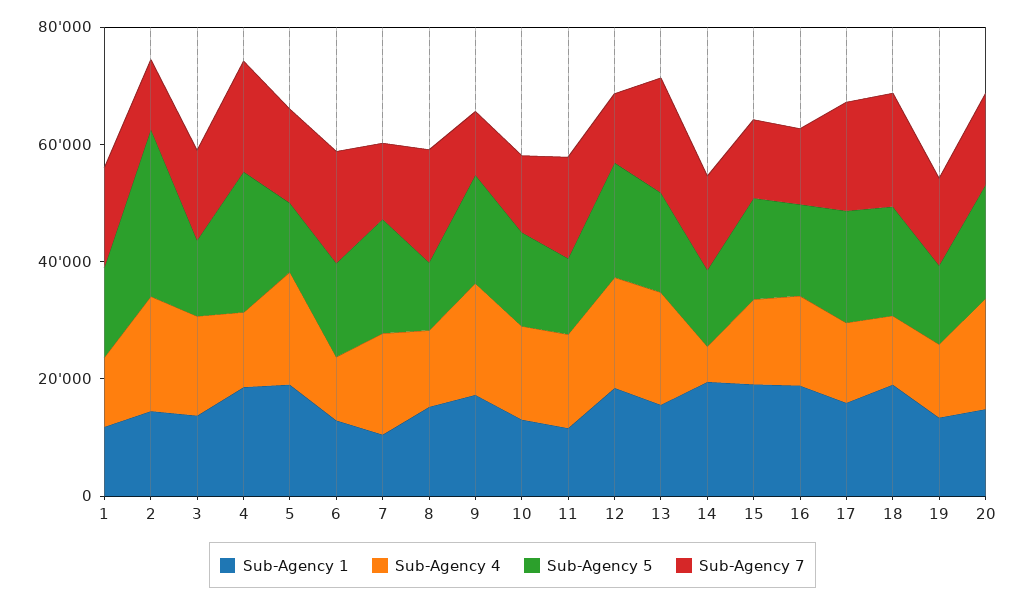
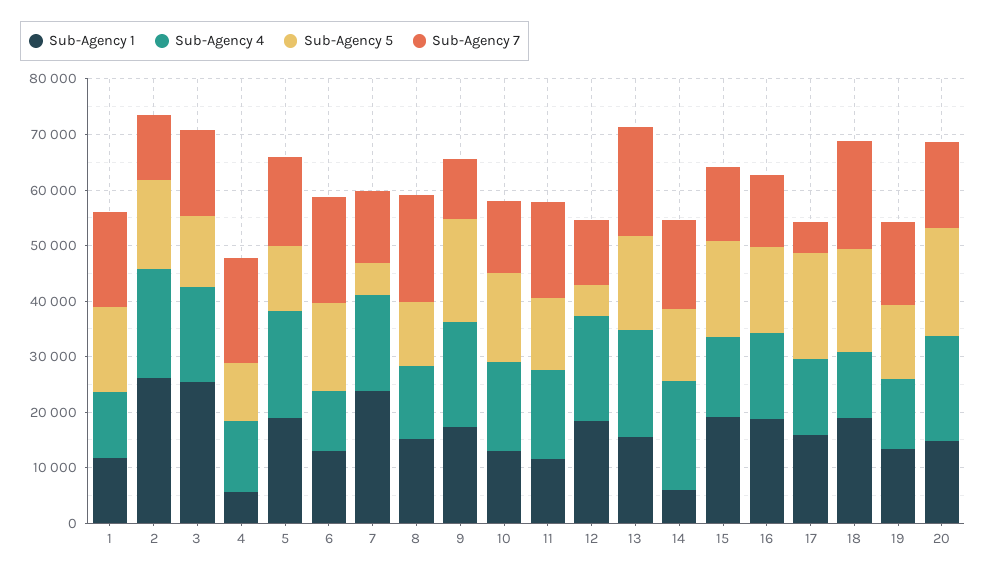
  {
    "Sub-Agency 1": {
      "1": 12000,
-     "2": 15000,
+     "2": 26000,
-     "3": 15000,
+     "3": 26000,
-     "4": 20000,
+     "4": 6000,
      "5": 20000,
      "6": 12000,
-     "7": 10000,
+     "7": 24000,
      "8": 16000,
      "9": 18000,
      "10": 14000,
      "11": 12000,
      "12": 18000,
      "13": 16000,
-     "14": 20000,
+     "14": 6000,
      "15": 20000,
      "16": 18000,
      "17": 16000,
      "18": 20000,
      "19": 14000,
      "20": 14000
    },
    "Sub-Agency 4": {
      "1": 12000,
      "2": 20000,
      "3": 16000,
      "4": 12000,
      "5": 20000,
      "6": 10000,
      "7": 18000,
      "8": 14000,
      "9": 20000,
      "10": 16000,
      "11": 16000,
      "12": 18000,
      "13": 20000,
-     "14": 5000,
+     "14": 20000,
      "15": 14000,
      "16": 16000,
      "17": 14000,
      "18": 12000,
      "19": 12000,
      "20": 18000
    },
    "Sub-Agency 5": {
      "1": 16000,
-     "2": 30000,
+     "2": 16000,
      "3": 12000,
-     "4": 25000,
+     "4": 10000,
      "5": 12000,
      "6": 16000,
-     "7": 20000,
+     "7": 6000,
      "8": 12000,
      "9": 18000,
      "10": 16000,
      "11": 12000,
-     "12": 20000,
+     "12": 6000,
      "13": 16000,
      "14": 14000,
      "15": 18000,
      "16": 16000,
      "17": 20000,
      "18": 18000,
      "19": 14000,
      "20": 20000
    },
    "Sub-Agency 7": {
      "1": 16000,
      "2": 12000,
      "3": 16000,
      "4": 18000,
      "5": 16000,
      "6": 20000,
      "7": 12000,
      "8": 20000,
      "9": 10000,
      "10": 14000,
      "11": 18000,
      "12": 12000,
      "13": 20000,
      "14": 16000,
      "15": 14000,
      "16": 12000,
-     "17": 20000,
+     "17": 6000,
      "18": 20000,
      "19": 14000,
      "20": 16000
    }
  }

